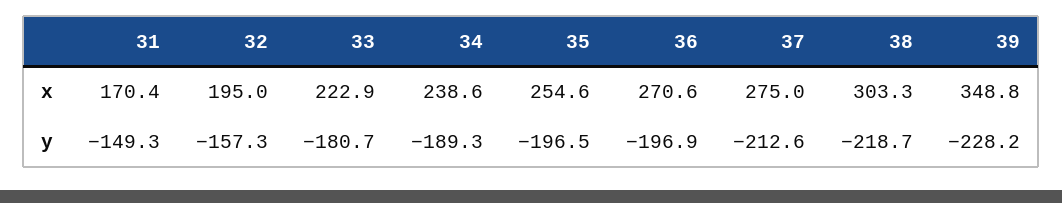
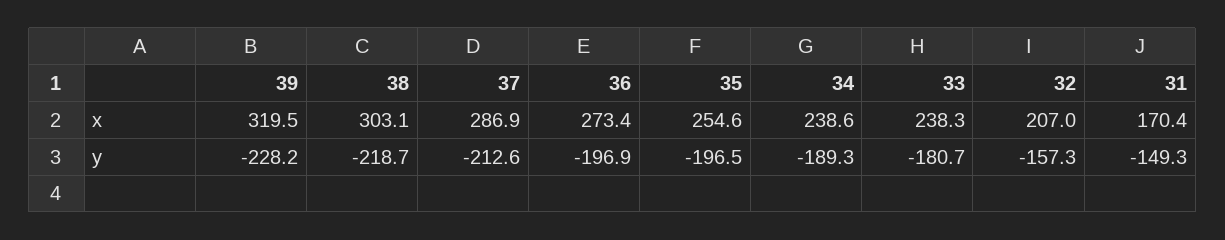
  {
    "31": {
      "x": 170.4,
      "y": -149.3
    },
    "32": {
-     "x": 195,
+     "x": 207,
      "y": -157.3
    },
    "33": {
-     "x": 222.9,
+     "x": 238.3,
      "y": -180.7
    },
    "34": {
      "x": 238.6,
      "y": -189.3
    },
    "35": {
      "x": 254.6,
      "y": -196.5
    },
    "36": {
-     "x": 270.6,
+     "x": 273.4,
      "y": -196.9
    },
    "37": {
-     "x": 275,
+     "x": 286.9,
      "y": -212.6
    },
    "38": {
-     "x": 303.3,
+     "x": 303.1,
      "y": -218.7
    },
    "39": {
-     "x": 348.8,
+     "x": 319.5,
      "y": -228.2
    }
  }

